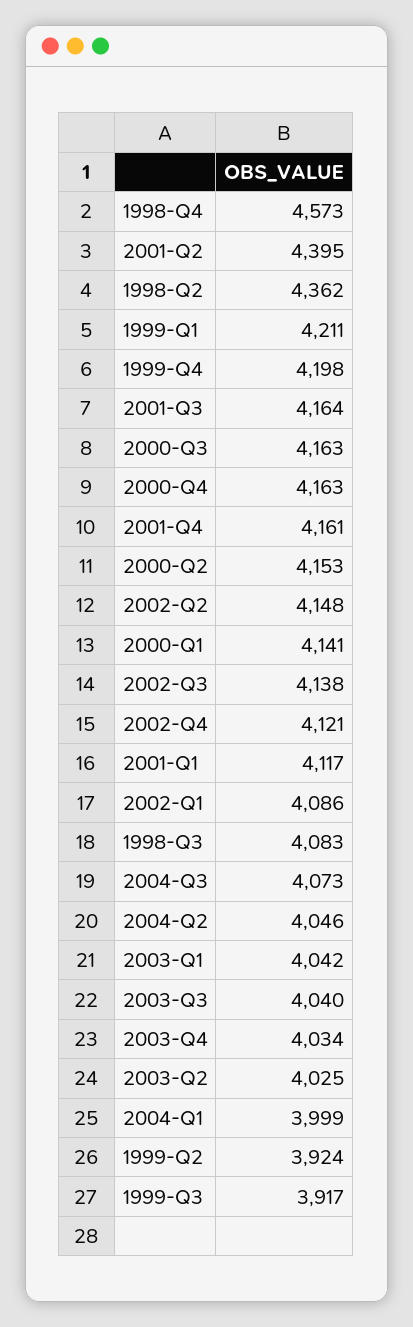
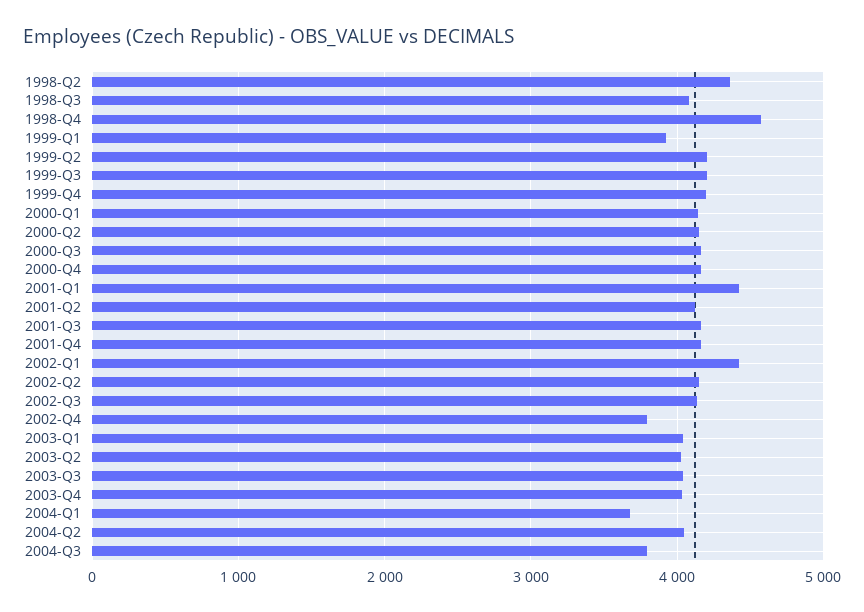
  {
    "1998-Q4": 4573,
-   "2001-Q2": 4395,
+   "2001-Q2": 4100,
    "1998-Q2": 4362,
-   "1999-Q1": 4211,
+   "1999-Q1": 3900,
    "1999-Q4": 4198,
    "2001-Q3": 4164,
    "2000-Q3": 4163,
    "2000-Q4": 4163,
    "2001-Q4": 4161,
    "2000-Q2": 4153,
    "2002-Q2": 4148,
    "2000-Q1": 4141,
    "2002-Q3": 4138,
-   "2002-Q4": 4121,
+   "2002-Q4": 3800,
-   "2001-Q1": 4117,
+   "2001-Q1": 4400,
-   "2002-Q1": 4086,
+   "2002-Q1": 4400,
    "1998-Q3": 4083,
-   "2004-Q3": 4073,
+   "2004-Q3": 3800,
    "2004-Q2": 4046,
    "2003-Q1": 4042,
    "2003-Q3": 4040,
    "2003-Q4": 4034,
    "2003-Q2": 4025,
-   "2004-Q1": 3999,
+   "2004-Q1": 3700,
-   "1999-Q2": 3924,
+   "1999-Q2": 4200,
-   "1999-Q3": 3917
+   "1999-Q3": 4200
  }

